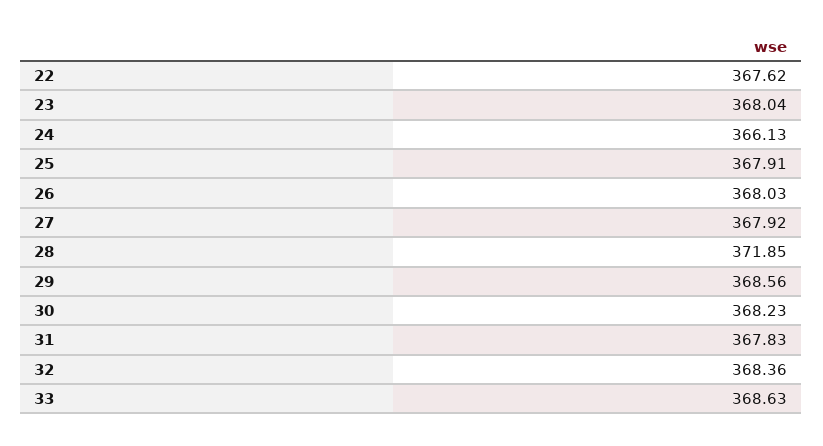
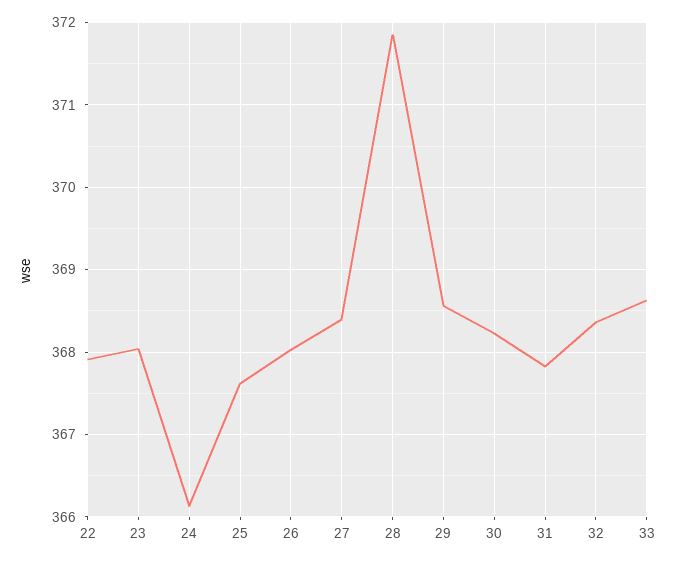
  {
-   "22": 367.62,
+   "22": 367.9,
    "23": 368.04,
    "24": 366.13,
-   "25": 367.91,
+   "25": 367.6,
    "26": 368.03,
-   "27": 367.92,
+   "27": 368.4,
    "28": 371.85,
    "29": 368.56,
    "30": 368.23,
    "31": 367.83,
    "32": 368.36,
    "33": 368.63
  }

